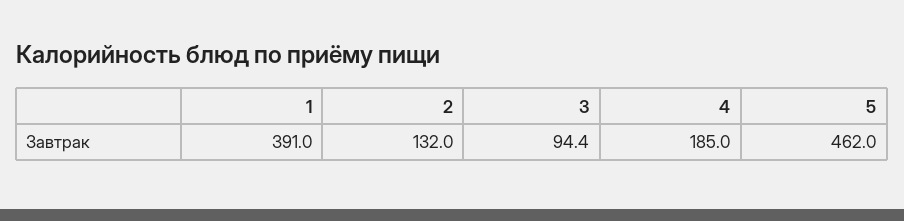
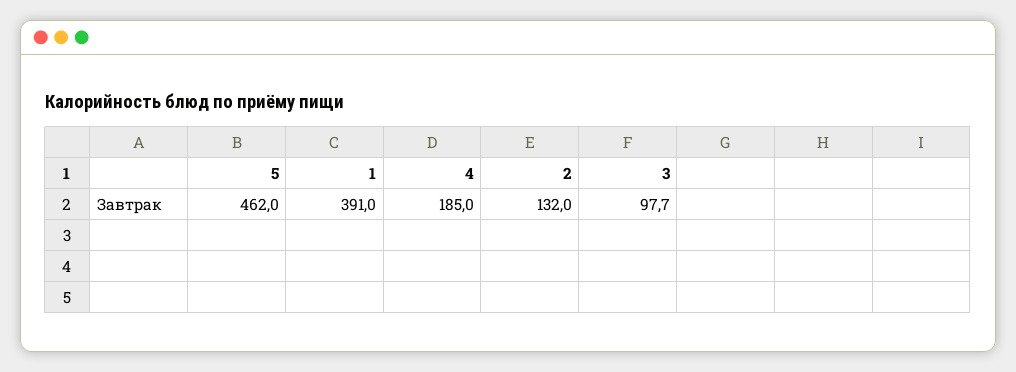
  {
    "1": 391,
    "2": 132,
-   "3": 94.4,
+   "3": 97.7,
    "4": 185,
    "5": 462
  }

